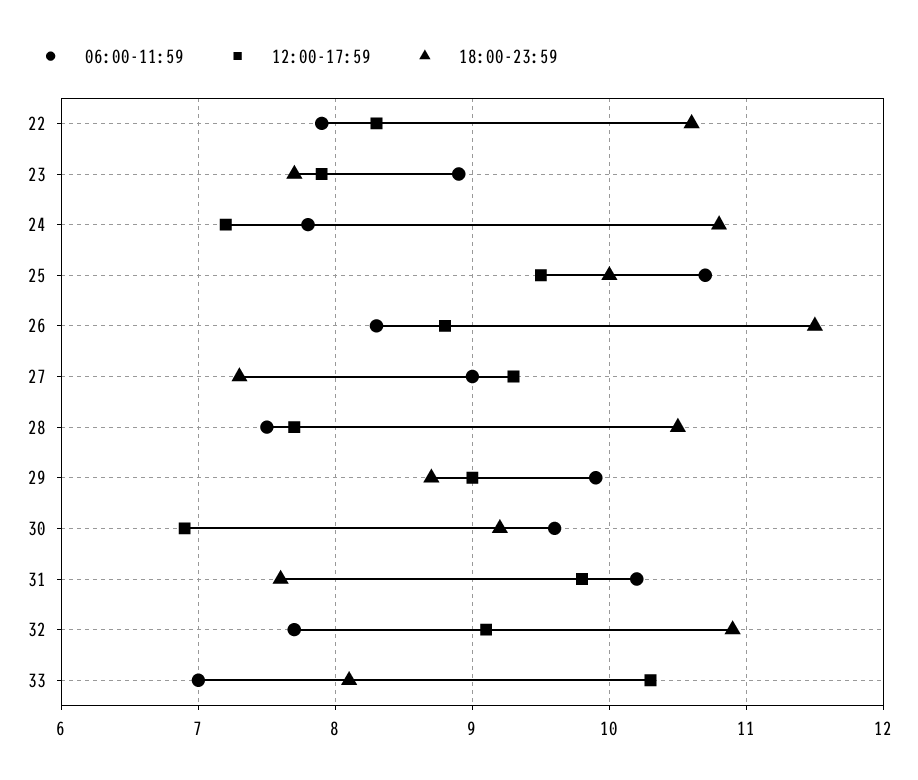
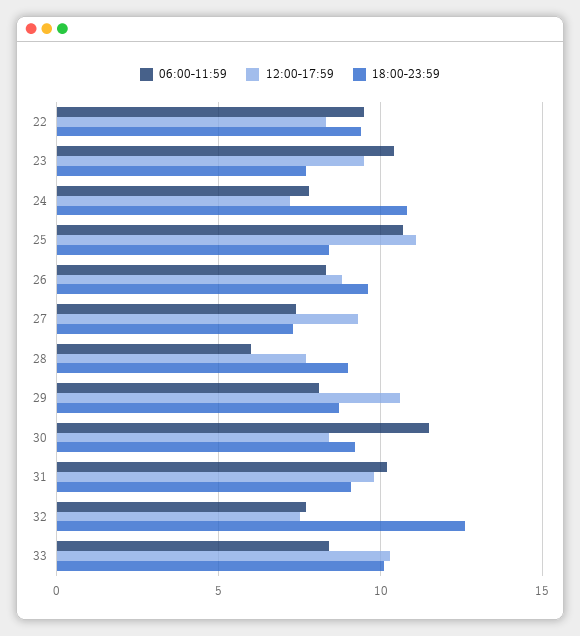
  {
    "06:00-11:59": {
-     "22": 7.9,
+     "22": 9.5,
-     "23": 8.9,
+     "23": 10.5,
      "24": 7.8,
      "25": 10.7,
      "26": 8.3,
-     "27": 9,
+     "27": 7.5,
-     "28": 7.5,
+     "28": 6,
-     "29": 9.9,
+     "29": 8,
-     "30": 9.6,
+     "30": 11.5,
      "31": 10.2,
      "32": 7.7,
-     "33": 7
+     "33": 8.5
    },
    "12:00-17:59": {
      "22": 8.3,
-     "23": 7.9,
+     "23": 9.5,
      "24": 7.2,
-     "25": 9.5,
+     "25": 11,
      "26": 8.8,
      "27": 9.3,
      "28": 7.7,
-     "29": 9,
+     "29": 10.5,
-     "30": 6.9,
+     "30": 8.5,
      "31": 9.8,
-     "32": 9.1,
+     "32": 7.5,
      "33": 10.3
    },
    "18:00-23:59": {
-     "22": 10.6,
+     "22": 9.5,
      "23": 7.7,
      "24": 10.8,
-     "25": 10,
+     "25": 8.5,
-     "26": 11.5,
+     "26": 9.5,
      "27": 7.3,
-     "28": 10.5,
+     "28": 9,
      "29": 8.7,
      "30": 9.2,
-     "31": 7.6,
+     "31": 9,
-     "32": 10.9,
+     "32": 12.5,
-     "33": 8.1
+     "33": 10
    }
  }

